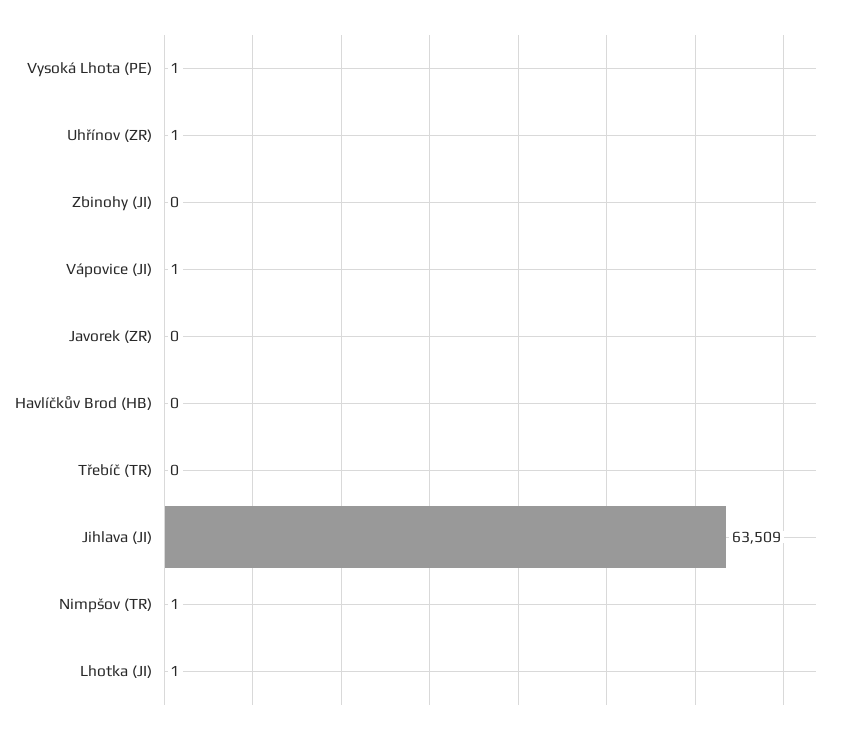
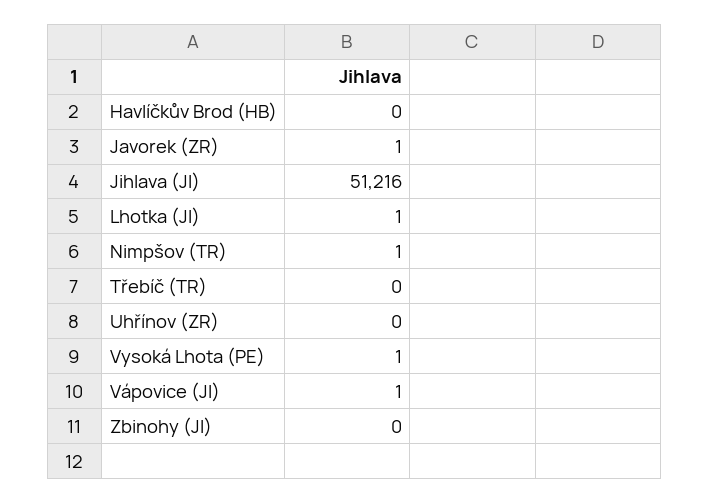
  {
    "Vysoká Lhota (PE)": 1,
-   "Uhřínov (ZR)": 1,
+   "Uhřínov (ZR)": 0,
    "Zbinohy (JI)": 0,
    "Vápovice (JI)": 1,
-   "Javorek (ZR)": 0,
+   "Javorek (ZR)": 1,
    "Havlíčkův Brod (HB)": 0,
    "Třebíč (TR)": 0,
-   "Jihlava (JI)": 63509,
+   "Jihlava (JI)": 51216,
    "Nimpšov (TR)": 1,
    "Lhotka (JI)": 1
  }

